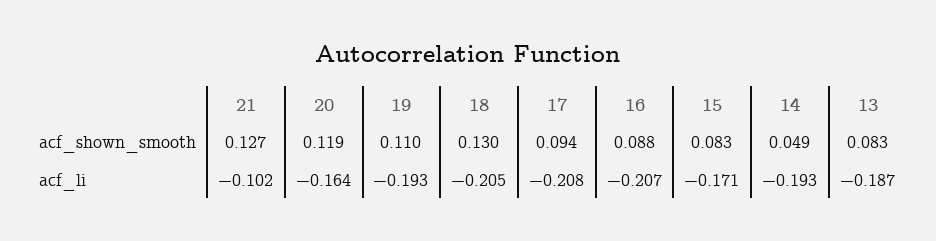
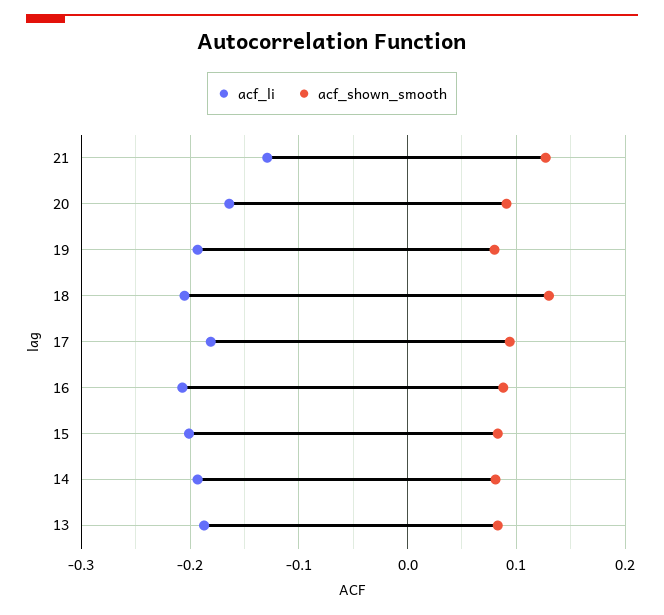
  {
    "acf_shown_smooth": {
      "21": 0.127,
-     "20": 0.119,
+     "20": 0.09,
-     "19": 0.11,
+     "19": 0.08,
      "18": 0.13,
      "17": 0.094,
      "16": 0.088,
      "15": 0.083,
-     "14": 0.049,
+     "14": 0.08,
      "13": 0.083
    },
    "acf_li": {
-     "21": -0.102,
+     "21": -0.13,
      "20": -0.164,
      "19": -0.193,
      "18": -0.205,
-     "17": -0.208,
+     "17": -0.18,
      "16": -0.207,
-     "15": -0.171,
+     "15": -0.2,
      "14": -0.193,
      "13": -0.187
    }
  }

